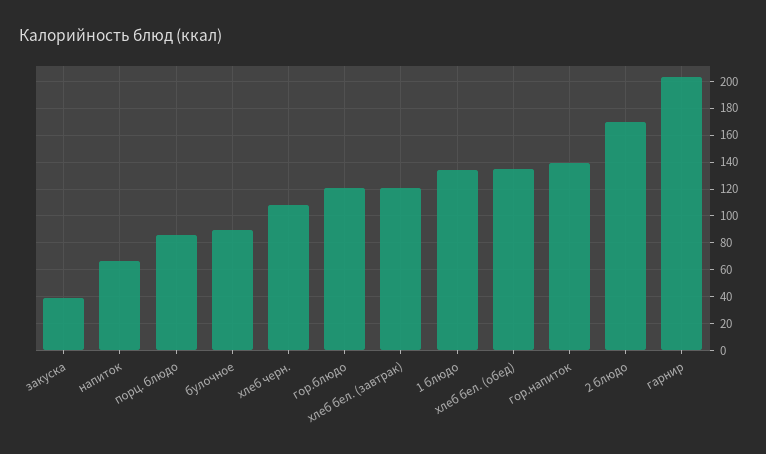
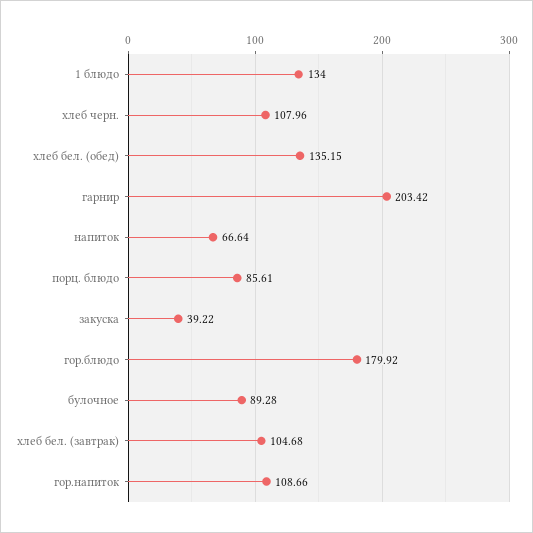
  {
    "закуска": 39.22,
    "напиток": 66.64,
    "порц. блюдо": 85.61,
    "булочное": 89.28,
    "хлеб черн.": 107.96,
-   "гор.блюдо": 120,
+   "гор.блюдо": 179.92,
-   "хлеб бел. (завтрак)": 120,
+   "хлеб бел. (завтрак)": 104.68,
    "1 блюдо": 134,
    "хлеб бел. (обед)": 135.15,
-   "гор.напиток": 140,
+   "гор.напиток": 108.66,
-   "2 блюдо": 170,
    "гарнир": 203.42
  }

